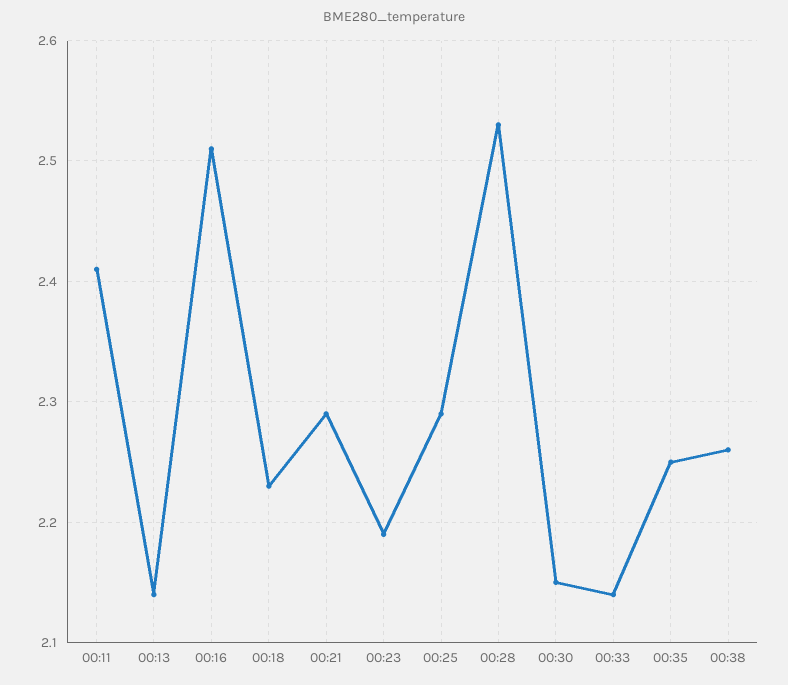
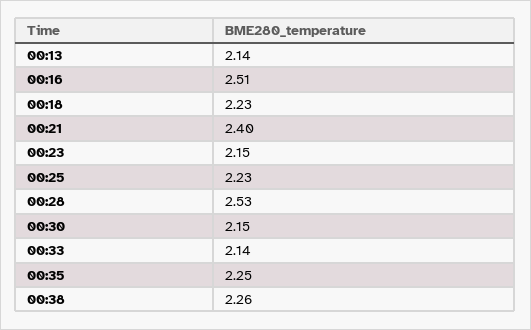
  {
-   "00:11": 2.41,
    "00:13": 2.14,
    "00:16": 2.51,
    "00:18": 2.23,
-   "00:21": 2.29,
+   "00:21": 2.4,
-   "00:23": 2.19,
+   "00:23": 2.15,
-   "00:25": 2.29,
+   "00:25": 2.23,
    "00:28": 2.53,
    "00:30": 2.15,
    "00:33": 2.14,
    "00:35": 2.25,
    "00:38": 2.26
  }

